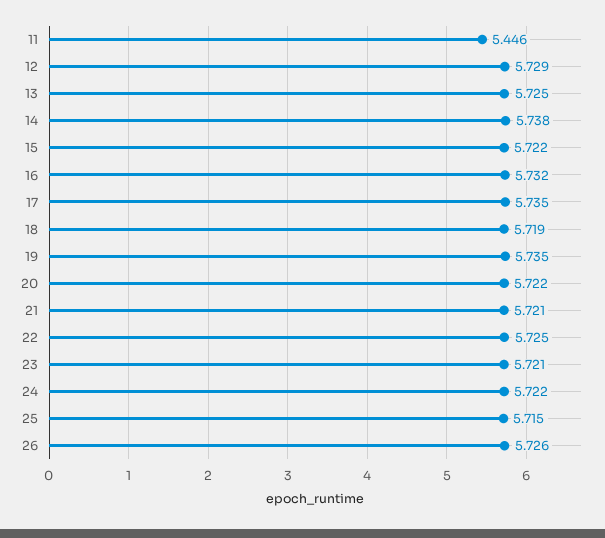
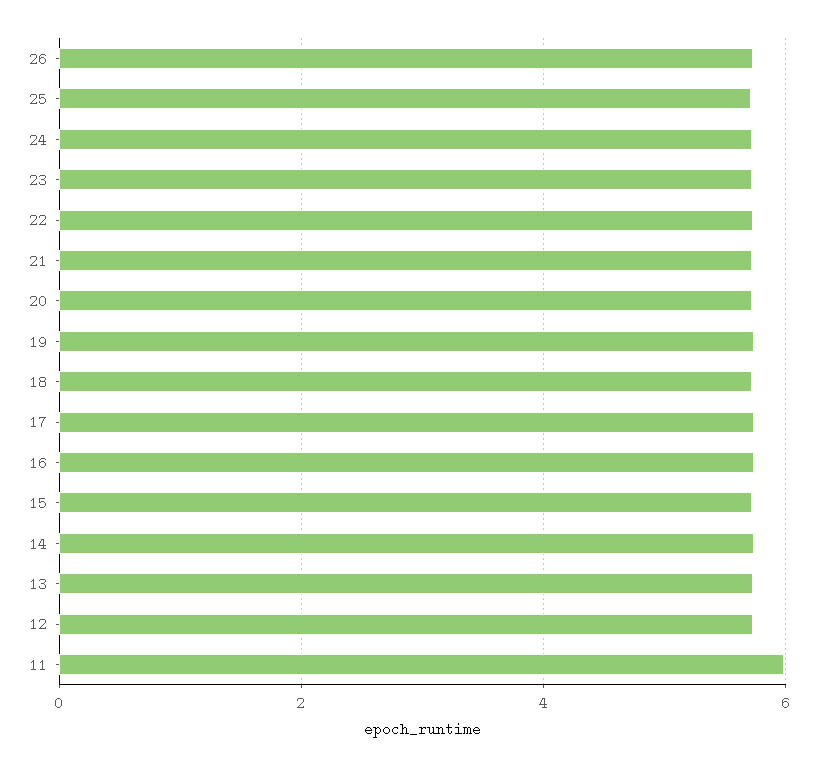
  {
-   "11": 5.446,
+   "11": 6,
    "12": 5.729,
    "13": 5.725,
    "14": 5.738,
    "15": 5.722,
    "16": 5.732,
    "17": 5.735,
    "18": 5.719,
    "19": 5.735,
    "20": 5.722,
    "21": 5.721,
    "22": 5.725,
    "23": 5.721,
    "24": 5.722,
    "25": 5.715,
    "26": 5.726
  }

